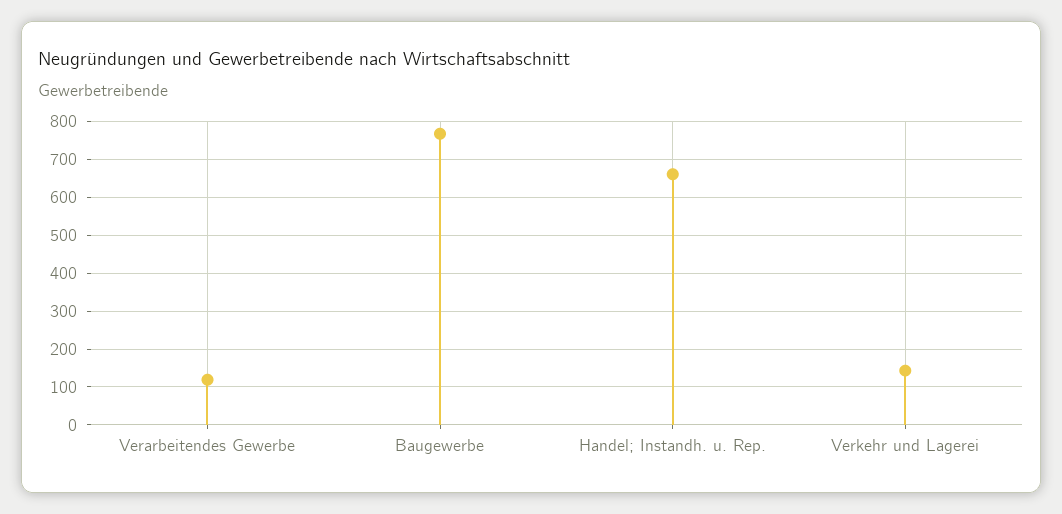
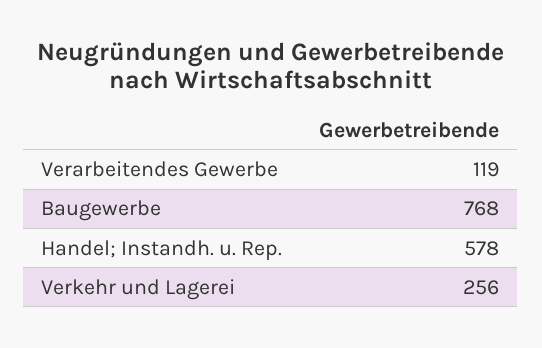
  {
    "Verarbeitendes Gewerbe": 119,
    "Baugewerbe": 768,
-   "Handel; Instandh. u. Rep.": 660,
+   "Handel; Instandh. u. Rep.": 578,
-   "Verkehr und Lagerei": 140
+   "Verkehr und Lagerei": 256
  }

